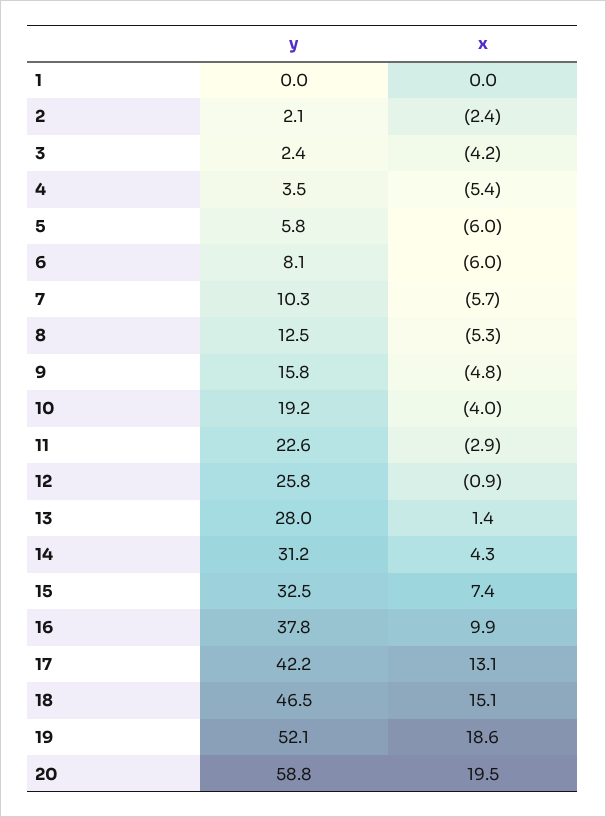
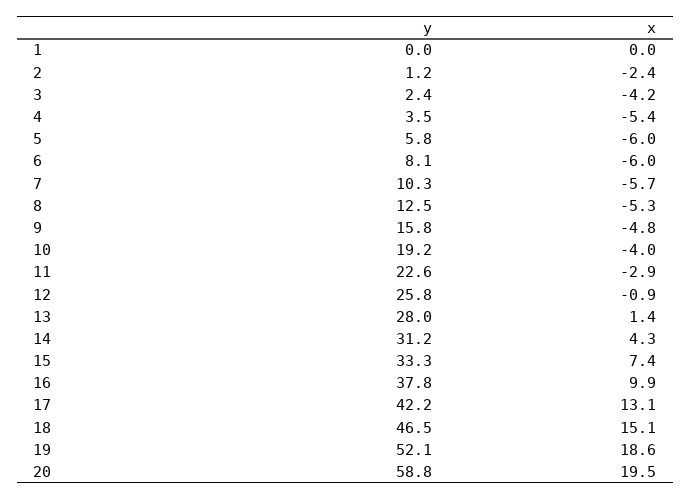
  {
    "y": {
      "1": 0,
-     "2": 2.1,
+     "2": 1.2,
      "3": 2.4,
      "4": 3.5,
      "5": 5.8,
      "6": 8.1,
      "7": 10.3,
      "8": 12.5,
      "9": 15.8,
      "10": 19.2,
      "11": 22.6,
      "12": 25.8,
      "13": 28,
      "14": 31.2,
-     "15": 32.5,
+     "15": 33.3,
      "16": 37.8,
      "17": 42.2,
      "18": 46.5,
      "19": 52.1,
      "20": 58.8
    },
    "x": {
      "1": 0,
      "2": -2.4,
      "3": -4.2,
      "4": -5.4,
      "5": -6,
      "6": -6,
      "7": -5.7,
      "8": -5.3,
      "9": -4.8,
      "10": -4,
      "11": -2.9,
      "12": -0.9,
      "13": 1.4,
      "14": 4.3,
      "15": 7.4,
      "16": 9.9,
      "17": 13.1,
      "18": 15.1,
      "19": 18.6,
      "20": 19.5
    }
  }

